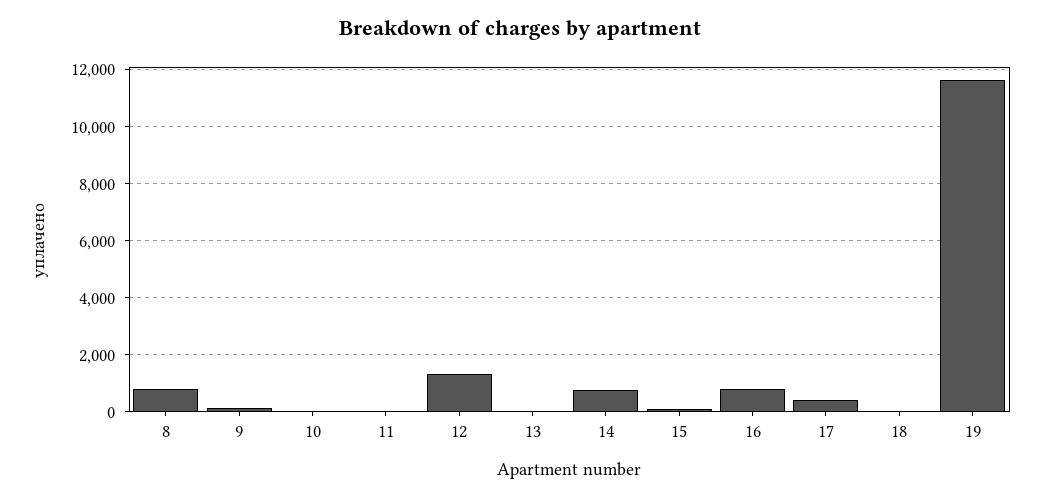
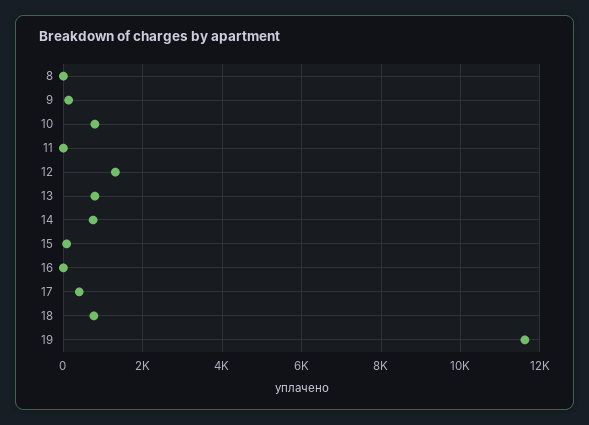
  {
-   "8": 750,
+   "8": 0,
    "9": 200,
-   "10": 0,
+   "10": 800,
    "11": 0,
    "12": 1400,
-   "13": 0,
+   "13": 800,
    "14": 800,
    "15": 0,
-   "16": 750,
+   "16": 0,
    "17": 400,
-   "18": 0,
+   "18": 800,
    "19": 11600
  }

